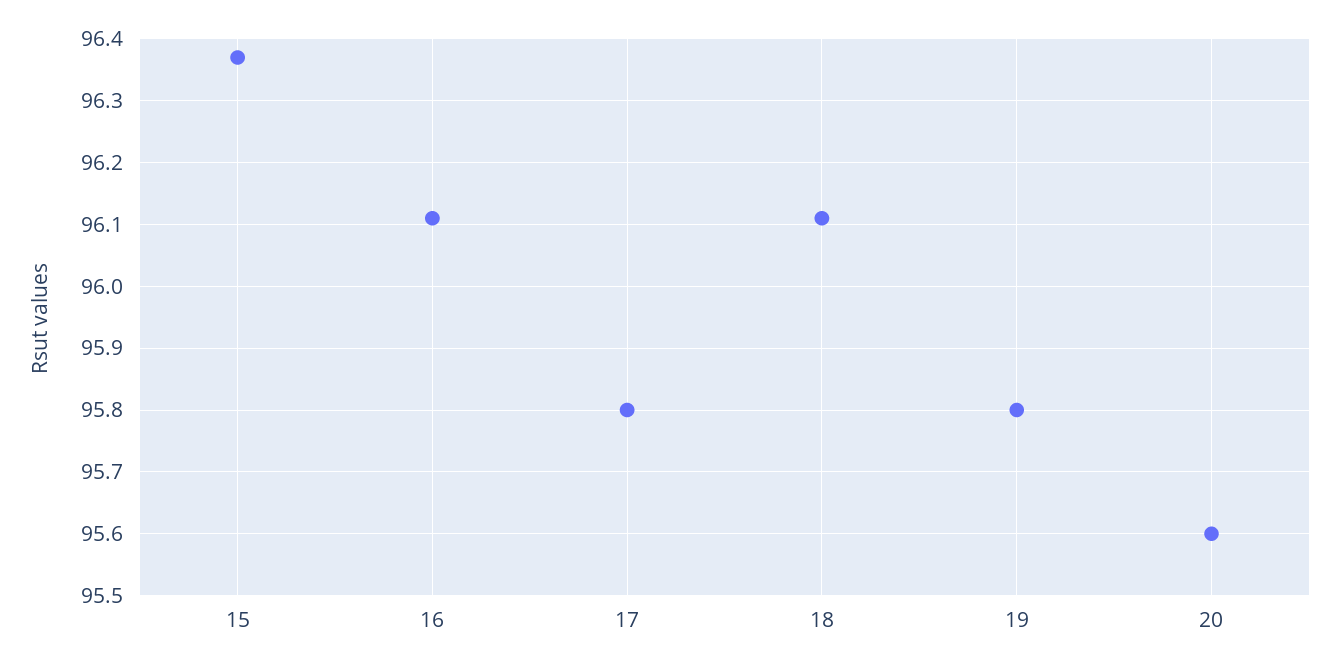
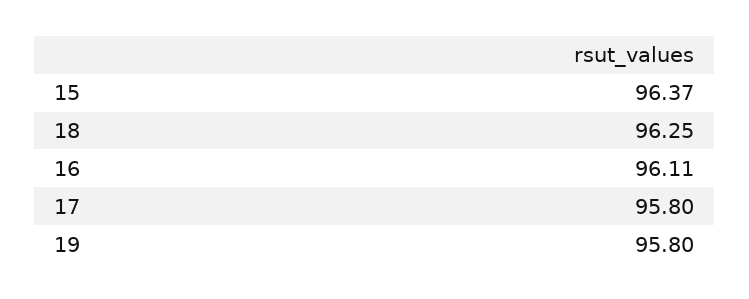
  {
    "15": 96.37,
    "16": 96.11,
    "17": 95.8,
-   "18": 96.11,
+   "18": 96.25,
-   "19": 95.8,
+   "19": 95.8
-   "20": 95.6
  }

